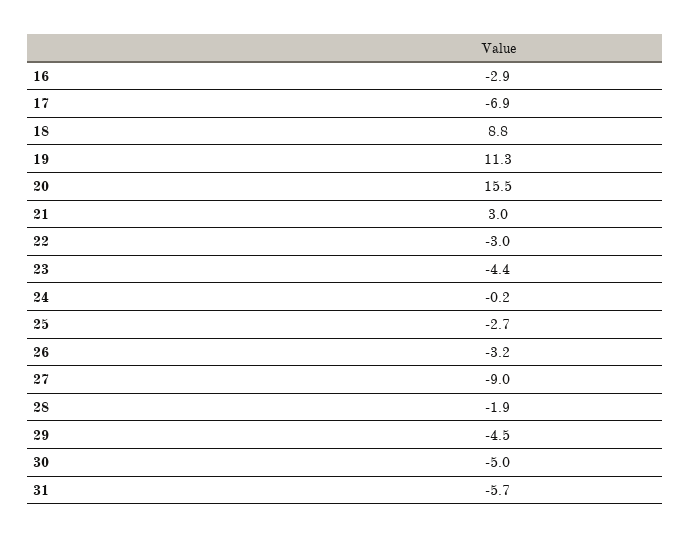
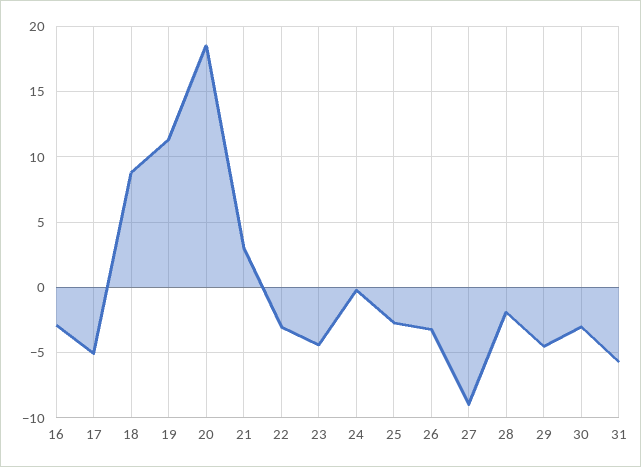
  {
    "16": -2.9,
-   "17": -6.9,
+   "17": -5,
    "18": 8.8,
    "19": 11.3,
-   "20": 15.5,
+   "20": 18.5,
    "21": 3,
    "22": -3,
    "23": -4.4,
    "24": -0.2,
    "25": -2.7,
    "26": -3.2,
    "27": -9,
    "28": -1.9,
    "29": -4.5,
-   "30": -5,
+   "30": -3,
    "31": -5.7
  }

